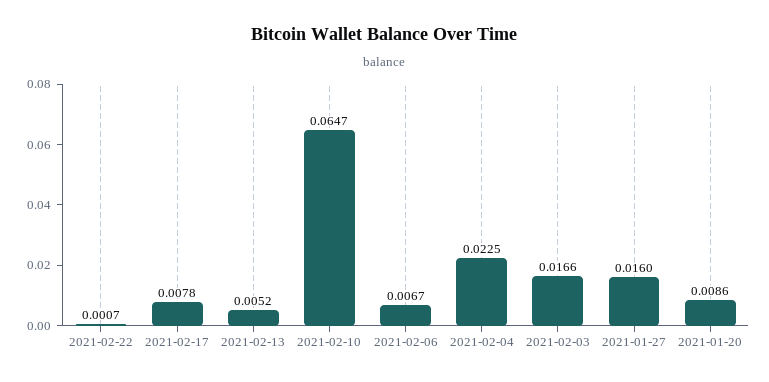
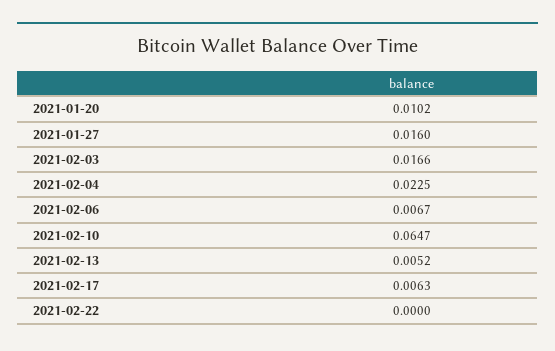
  {
-   "2021-02-22": 0.0007,
+   "2021-02-22": 0,
-   "2021-02-17": 0.0078,
+   "2021-02-17": 0.0063,
    "2021-02-13": 0.0052,
    "2021-02-10": 0.0647,
    "2021-02-06": 0.0067,
    "2021-02-04": 0.0225,
    "2021-02-03": 0.0166,
    "2021-01-27": 0.016,
-   "2021-01-20": 0.0086
+   "2021-01-20": 0.0102
  }

